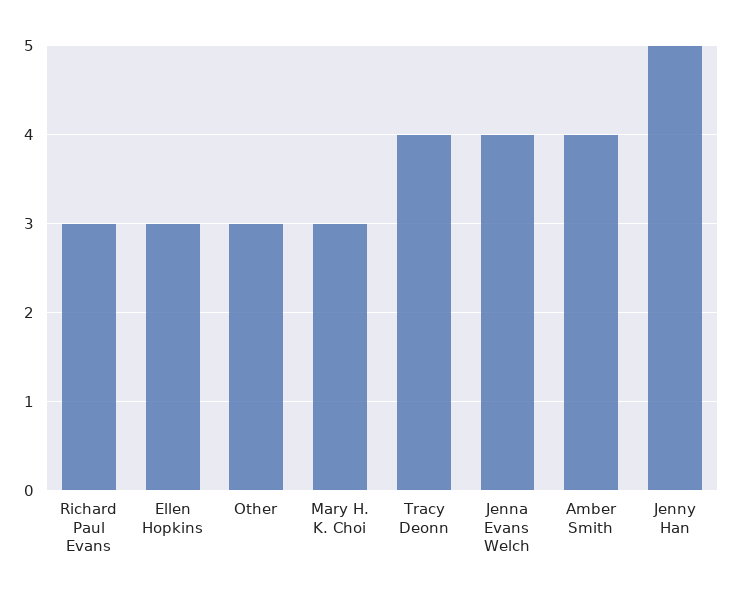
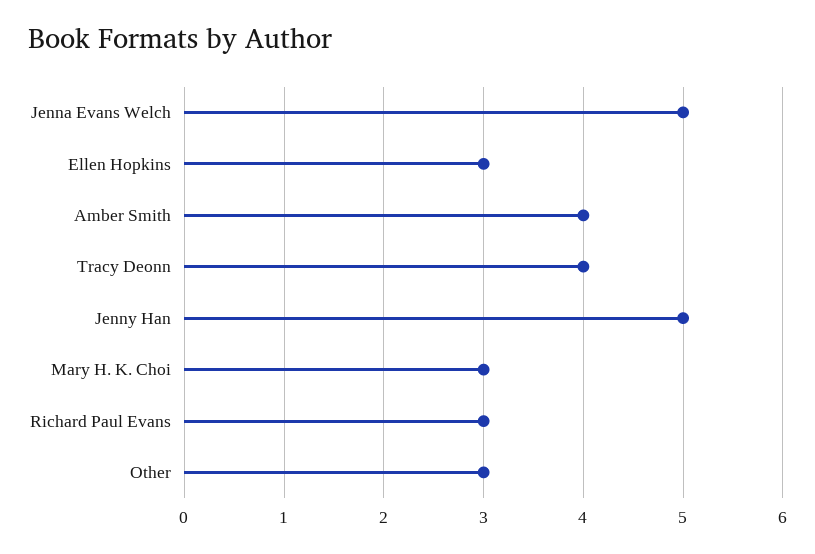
  {
    "Richard Paul Evans": 3,
    "Ellen Hopkins": 3,
    "Other": 3,
    "Mary H. K. Choi": 3,
    "Tracy Deonn": 4,
-   "Jenna Evans Welch": 4,
+   "Jenna Evans Welch": 5,
    "Amber Smith": 4,
    "Jenny Han": 5
  }

